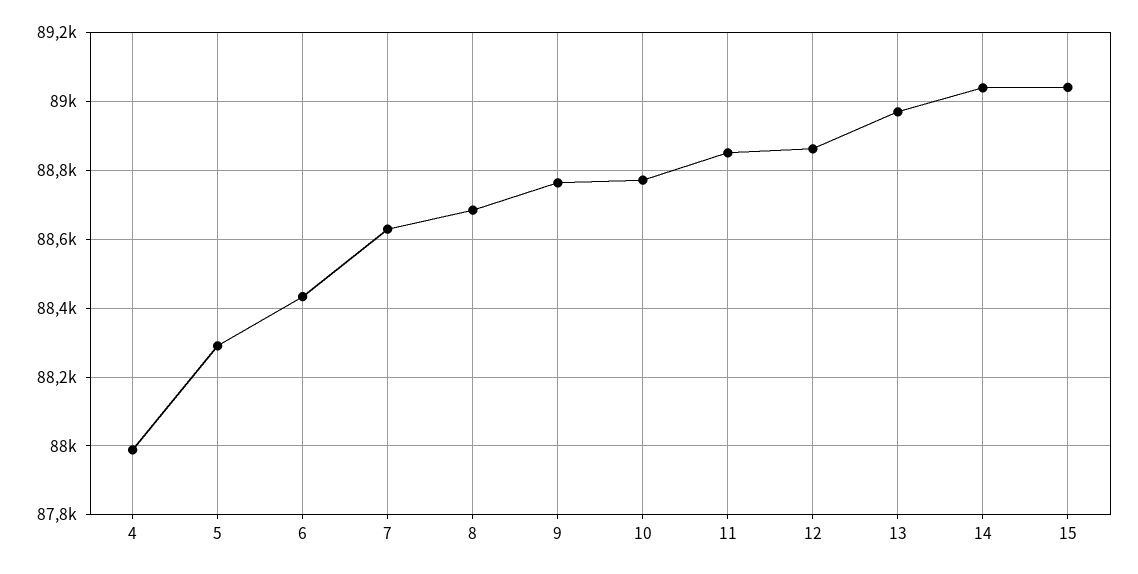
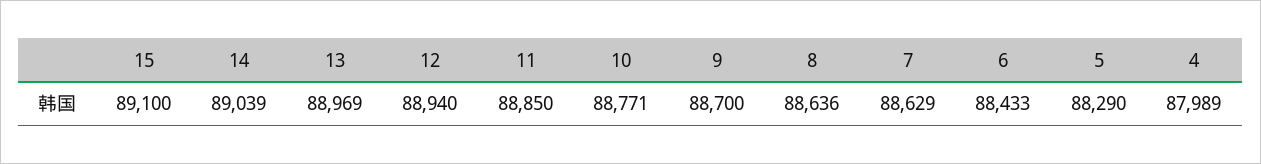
  {
    "4": 87989,
    "5": 88290,
    "6": 88433,
    "7": 88629,
-   "8": 88680,
+   "8": 88636,
-   "9": 88760,
+   "9": 88700,
    "10": 88771,
    "11": 88850,
-   "12": 88860,
+   "12": 88940,
    "13": 88969,
    "14": 89039,
-   "15": 89040
+   "15": 89100
  }

